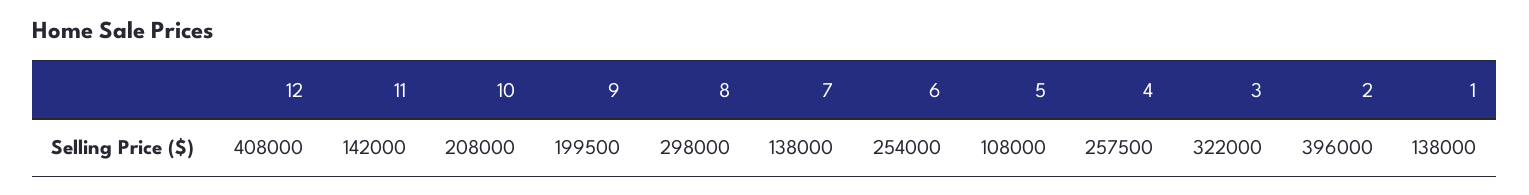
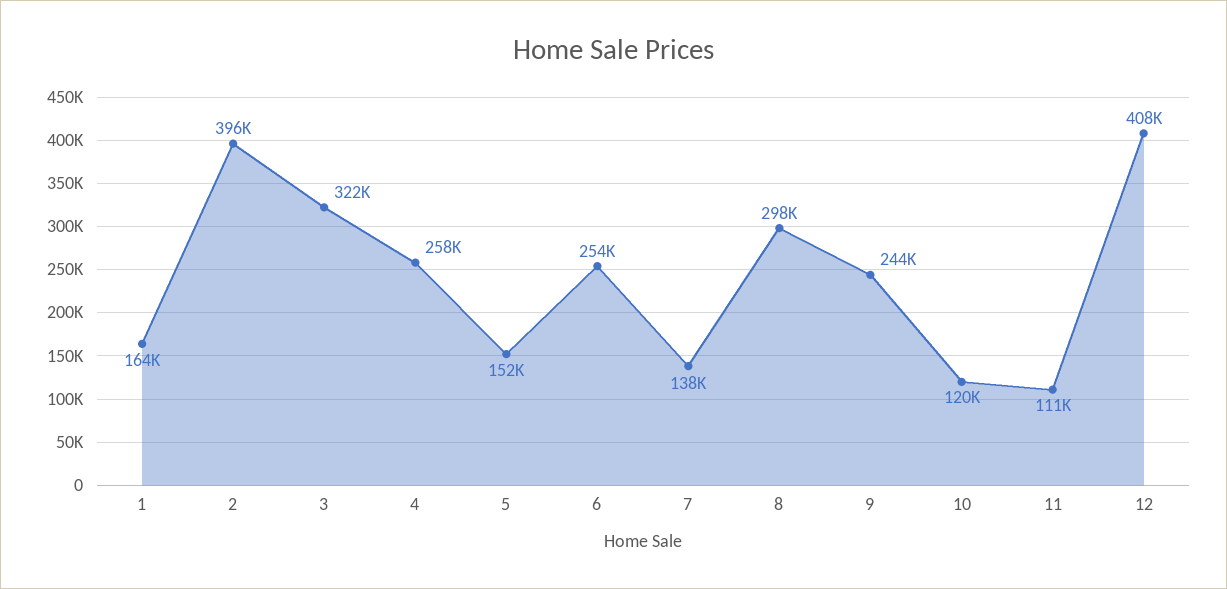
  {
    "12": 408000,
-   "11": 142000,
+   "11": 111000,
-   "10": 208000,
+   "10": 120000,
-   "9": 199500,
+   "9": 244000,
    "8": 298000,
    "7": 138000,
    "6": 254000,
-   "5": 108000,
+   "5": 152000,
    "4": 257500,
    "3": 322000,
    "2": 396000,
-   "1": 138000
+   "1": 164000
  }

